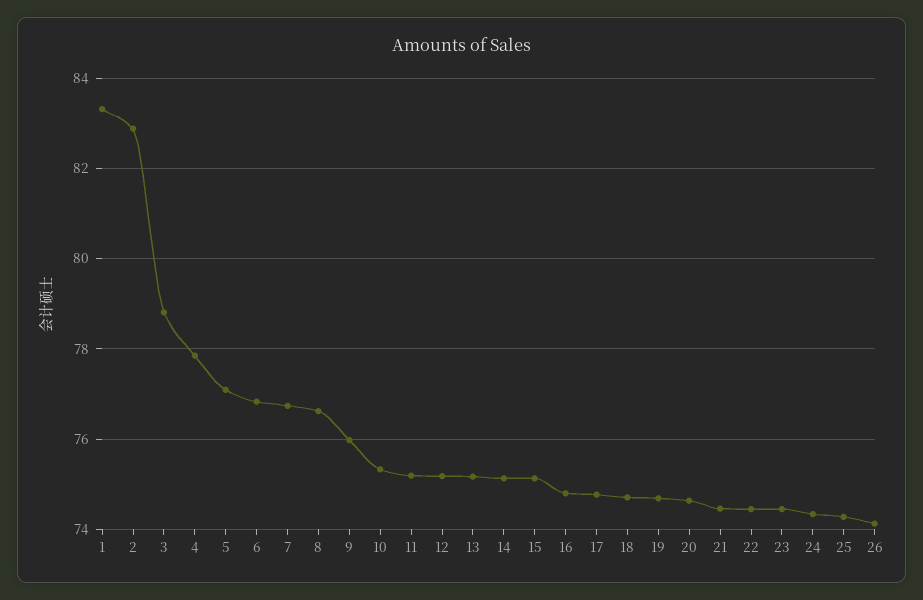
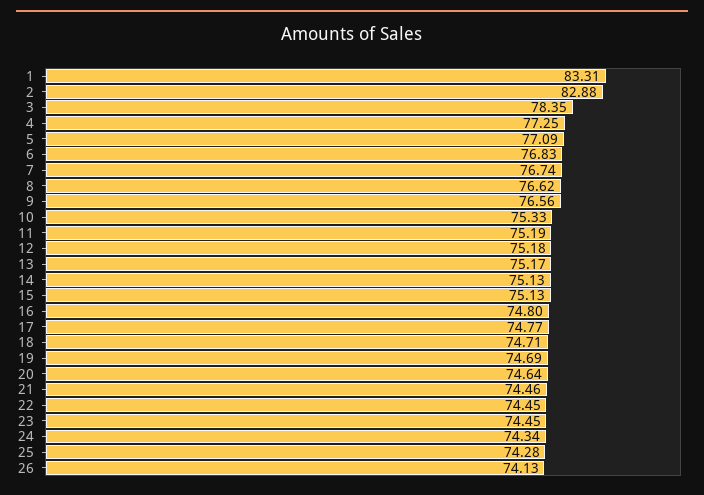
  {
    "1": 83.31,
    "2": 82.88,
-   "3": 78.8,
+   "3": 78.35,
-   "4": 77.8,
+   "4": 77.25,
    "5": 77.09,
    "6": 76.83,
    "7": 76.74,
    "8": 76.62,
-   "9": 76,
+   "9": 76.56,
    "10": 75.33,
    "11": 75.19,
    "12": 75.18,
    "13": 75.17,
    "14": 75.13,
    "15": 75.13,
    "16": 74.8,
    "17": 74.77,
    "18": 74.71,
    "19": 74.69,
    "20": 74.64,
    "21": 74.46,
    "22": 74.45,
    "23": 74.45,
    "24": 74.34,
    "25": 74.28,
    "26": 74.13
  }

